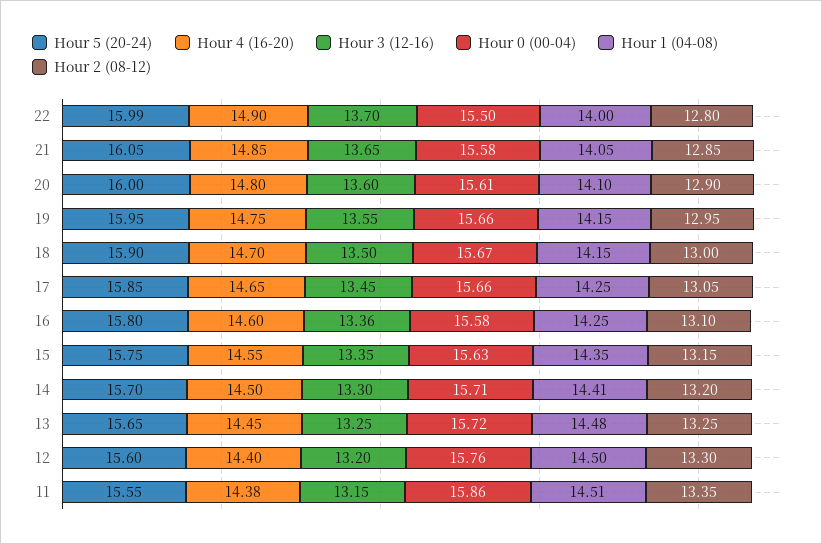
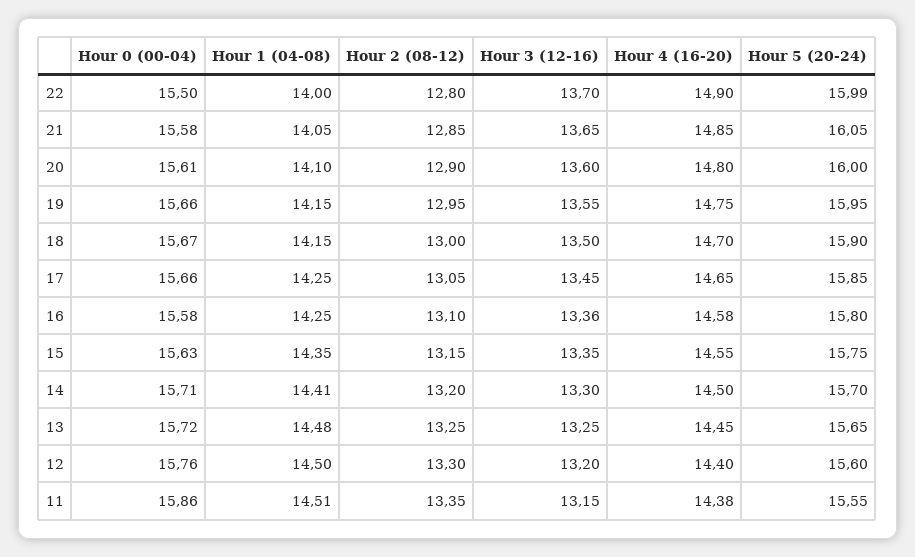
  {
    "Hour 5 (20-24)": {
      "22": 15.99,
      "21": 16.05,
      "20": 16,
      "19": 15.95,
      "18": 15.9,
      "17": 15.85,
      "16": 15.8,
      "15": 15.75,
      "14": 15.7,
      "13": 15.65,
      "12": 15.6,
      "11": 15.55
    },
    "Hour 4 (16-20)": {
      "22": 14.9,
      "21": 14.85,
      "20": 14.8,
      "19": 14.75,
      "18": 14.7,
      "17": 14.65,
-     "16": 14.6,
+     "16": 14.58,
      "15": 14.55,
      "14": 14.5,
      "13": 14.45,
      "12": 14.4,
      "11": 14.38
    },
    "Hour 3 (12-16)": {
      "22": 13.7,
      "21": 13.65,
      "20": 13.6,
      "19": 13.55,
      "18": 13.5,
      "17": 13.45,
      "16": 13.36,
      "15": 13.35,
      "14": 13.3,
      "13": 13.25,
      "12": 13.2,
      "11": 13.15
    },
    "Hour 0 (00-04)": {
      "22": 15.5,
      "21": 15.58,
      "20": 15.61,
      "19": 15.66,
      "18": 15.67,
      "17": 15.66,
      "16": 15.58,
      "15": 15.63,
      "14": 15.71,
      "13": 15.72,
      "12": 15.76,
      "11": 15.86
    },
    "Hour 1 (04-08)": {
      "22": 14,
      "21": 14.05,
      "20": 14.1,
      "19": 14.15,
      "18": 14.15,
      "17": 14.25,
      "16": 14.25,
      "15": 14.35,
      "14": 14.41,
      "13": 14.48,
      "12": 14.5,
      "11": 14.51
    },
    "Hour 2 (08-12)": {
      "22": 12.8,
      "21": 12.85,
      "20": 12.9,
      "19": 12.95,
      "18": 13,
      "17": 13.05,
      "16": 13.1,
      "15": 13.15,
      "14": 13.2,
      "13": 13.25,
      "12": 13.3,
      "11": 13.35
    }
  }

